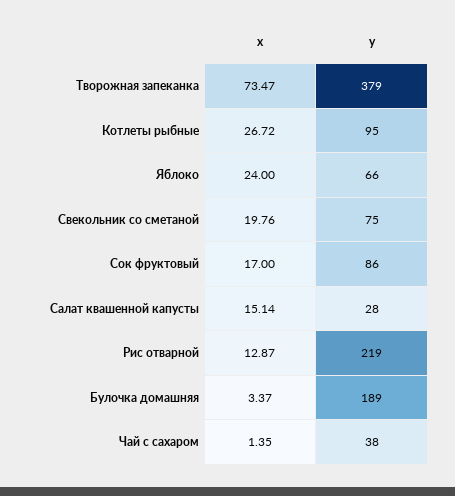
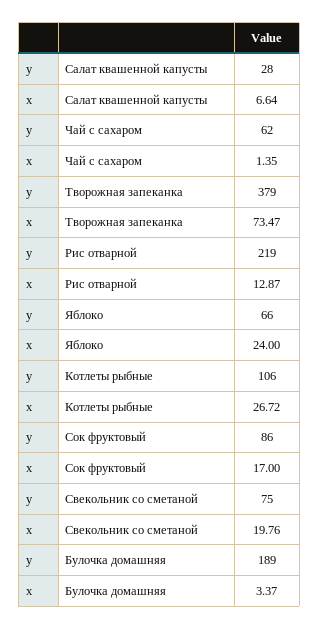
  {
    "x": {
      "Творожная запеканка": 73.47,
      "Котлеты рыбные": 26.72,
      "Яблоко": 24,
      "Свекольник со сметаной": 19.76,
      "Сок фруктовый": 17,
-     "Салат квашенной капусты": 15.14,
+     "Салат квашенной капусты": 6.64,
      "Рис отварной": 12.87,
      "Булочка домашняя": 3.37,
      "Чай с сахаром": 1.35
    },
    "y": {
      "Творожная запеканка": 379,
-     "Котлеты рыбные": 95,
+     "Котлеты рыбные": 106,
      "Яблоко": 66,
      "Свекольник со сметаной": 75,
      "Сок фруктовый": 86,
      "Салат квашенной капусты": 28,
      "Рис отварной": 219,
      "Булочка домашняя": 189,
-     "Чай с сахаром": 38
+     "Чай с сахаром": 62
    }
  }

